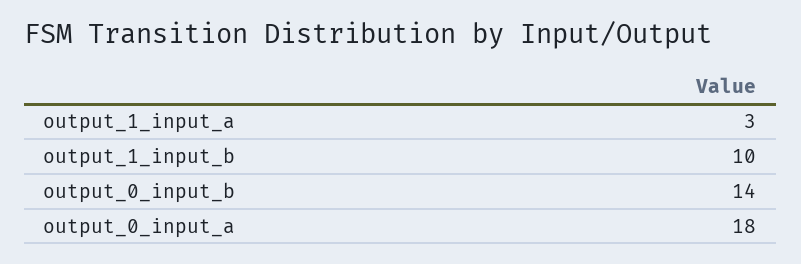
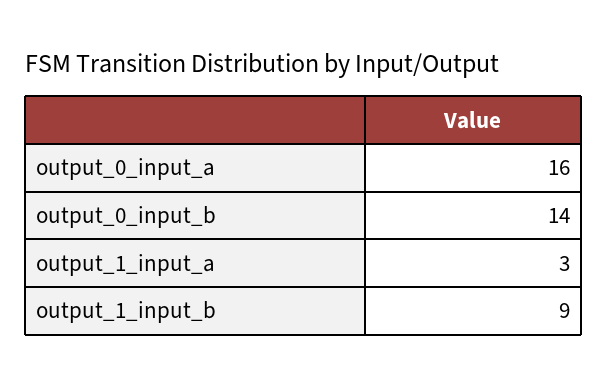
  {
    "output_1_input_a": 3,
-   "output_1_input_b": 10,
+   "output_1_input_b": 9,
    "output_0_input_b": 14,
-   "output_0_input_a": 18
+   "output_0_input_a": 16
  }

